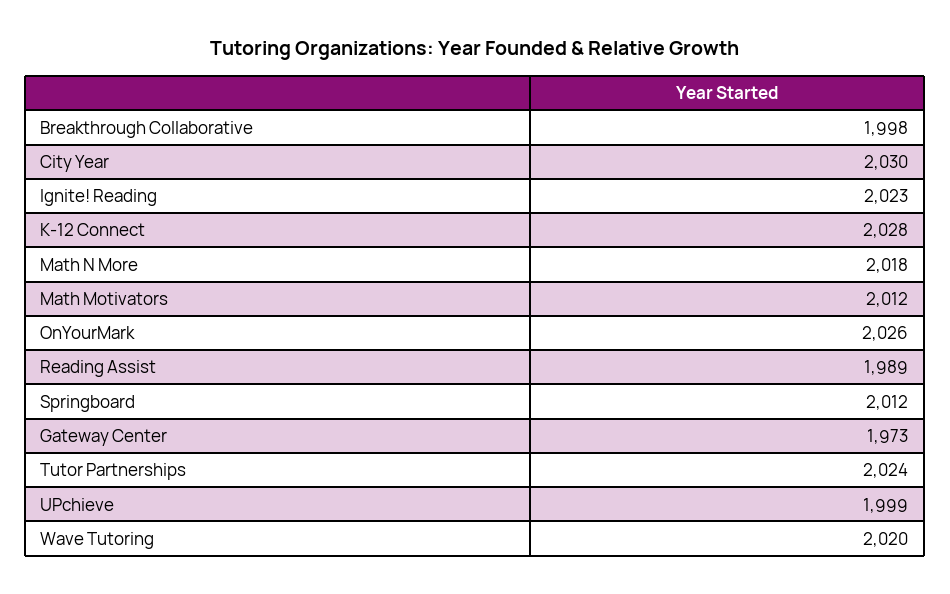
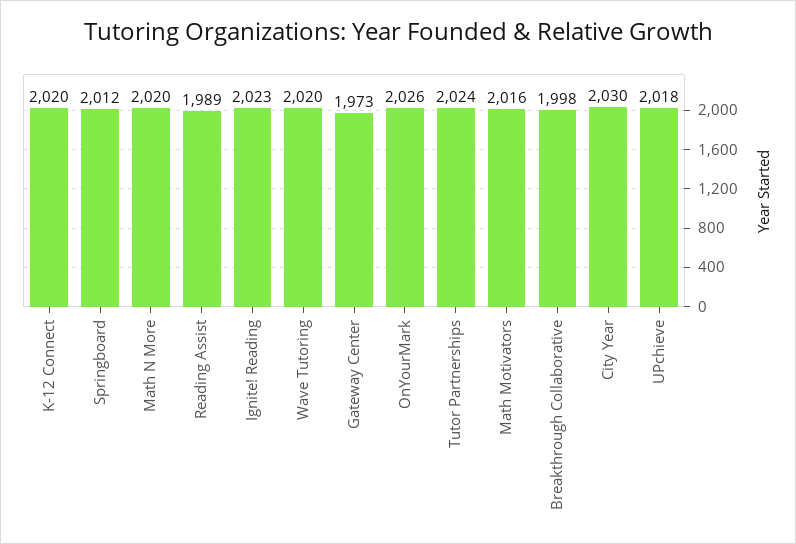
  {
    "Breakthrough Collaborative": 1998,
    "City Year": 2030,
    "Ignite! Reading": 2023,
-   "K-12 Connect": 2028,
+   "K-12 Connect": 2020,
-   "Math N More": 2018,
+   "Math N More": 2020,
-   "Math Motivators": 2012,
+   "Math Motivators": 2016,
    "OnYourMark": 2026,
    "Reading Assist": 1989,
    "Springboard": 2012,
    "Gateway Center": 1973,
    "Tutor Partnerships": 2024,
-   "UPchieve": 1999,
+   "UPchieve": 2018,
    "Wave Tutoring": 2020
  }

